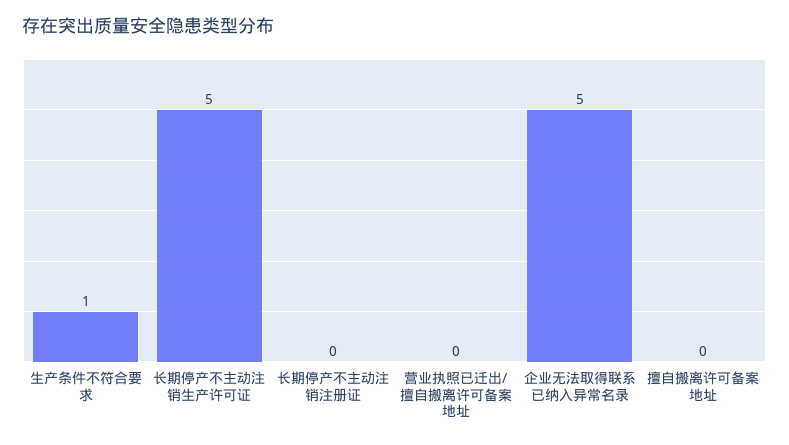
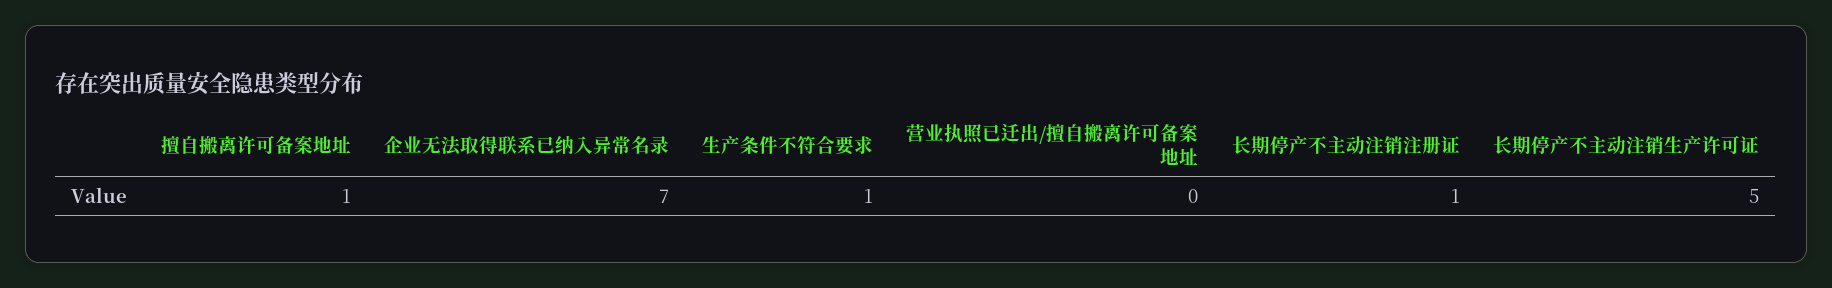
  {
    "生产条件不符合要求": 1,
    "长期停产不主动注销生产许可证": 5,
-   "长期停产不主动注销注册证": 0,
+   "长期停产不主动注销注册证": 1,
    "营业执照已迁出/擅自搬离许可备案地址": 0,
-   "企业无法取得联系已纳入异常名录": 5,
+   "企业无法取得联系已纳入异常名录": 7,
-   "擅自搬离许可备案地址": 0
+   "擅自搬离许可备案地址": 1
  }

